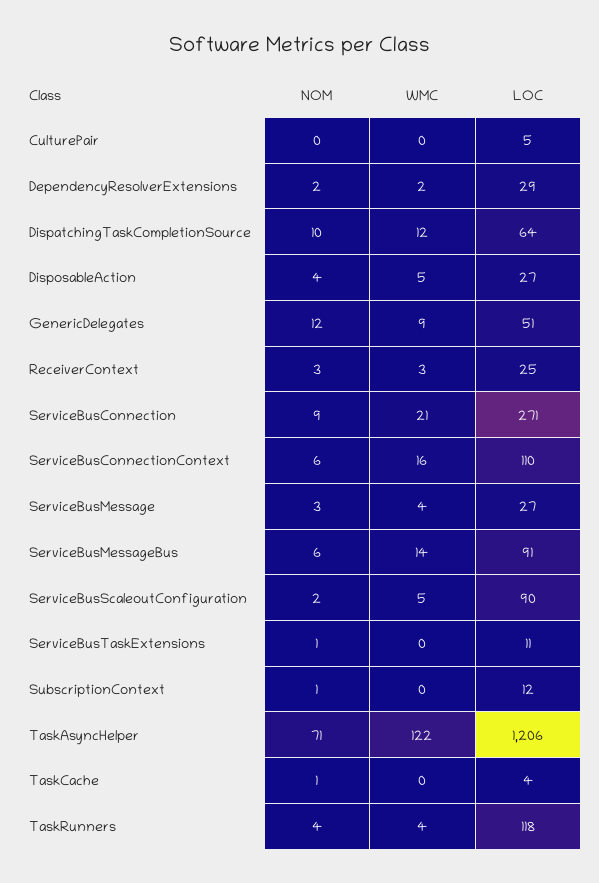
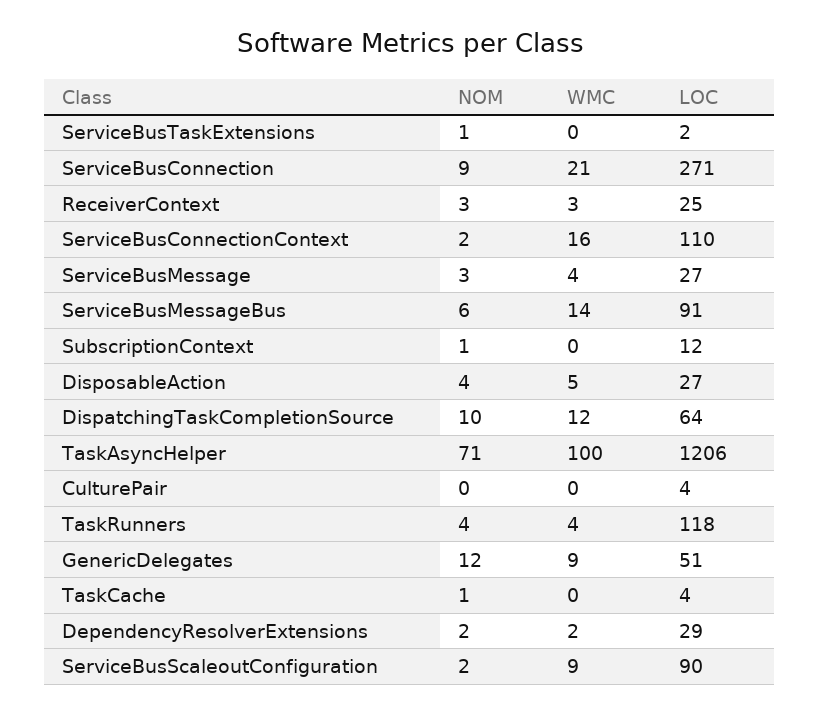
  {
    "NOM": {
      "CulturePair": 0,
      "DependencyResolverExtensions": 2,
      "DispatchingTaskCompletionSource": 10,
      "DisposableAction": 4,
      "GenericDelegates": 12,
      "ReceiverContext": 3,
      "ServiceBusConnection": 9,
-     "ServiceBusConnectionContext": 6,
+     "ServiceBusConnectionContext": 2,
      "ServiceBusMessage": 3,
      "ServiceBusMessageBus": 6,
      "ServiceBusScaleoutConfiguration": 2,
      "ServiceBusTaskExtensions": 1,
      "SubscriptionContext": 1,
      "TaskAsyncHelper": 71,
      "TaskCache": 1,
      "TaskRunners": 4
    },
    "WMC": {
      "CulturePair": 0,
      "DependencyResolverExtensions": 2,
      "DispatchingTaskCompletionSource": 12,
      "DisposableAction": 5,
      "GenericDelegates": 9,
      "ReceiverContext": 3,
      "ServiceBusConnection": 21,
      "ServiceBusConnectionContext": 16,
      "ServiceBusMessage": 4,
      "ServiceBusMessageBus": 14,
-     "ServiceBusScaleoutConfiguration": 5,
+     "ServiceBusScaleoutConfiguration": 9,
      "ServiceBusTaskExtensions": 0,
      "SubscriptionContext": 0,
-     "TaskAsyncHelper": 122,
+     "TaskAsyncHelper": 100,
      "TaskCache": 0,
      "TaskRunners": 4
    },
    "LOC": {
-     "CulturePair": 5,
+     "CulturePair": 4,
      "DependencyResolverExtensions": 29,
      "DispatchingTaskCompletionSource": 64,
      "DisposableAction": 27,
      "GenericDelegates": 51,
      "ReceiverContext": 25,
      "ServiceBusConnection": 271,
      "ServiceBusConnectionContext": 110,
      "ServiceBusMessage": 27,
      "ServiceBusMessageBus": 91,
      "ServiceBusScaleoutConfiguration": 90,
-     "ServiceBusTaskExtensions": 11,
+     "ServiceBusTaskExtensions": 2,
      "SubscriptionContext": 12,
      "TaskAsyncHelper": 1206,
      "TaskCache": 4,
      "TaskRunners": 118
    }
  }

